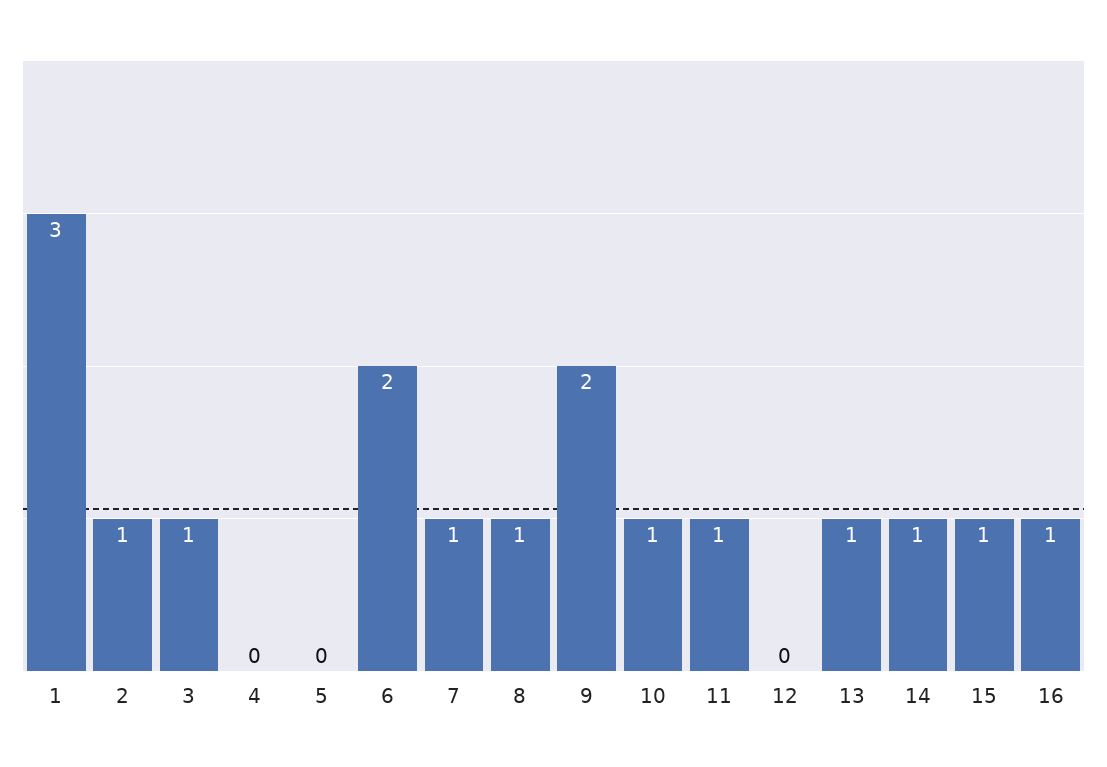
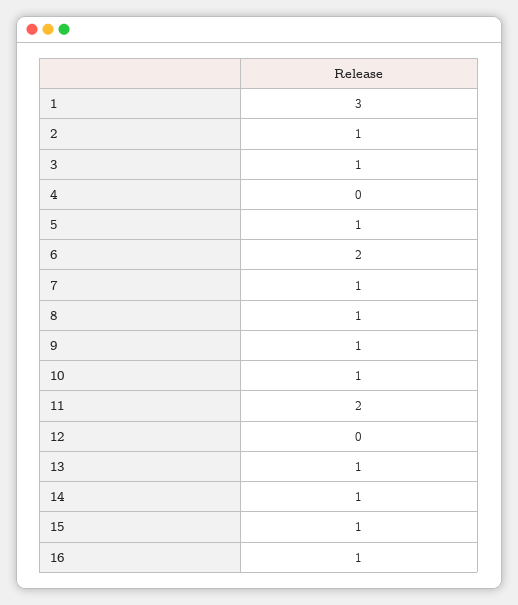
  {
    "1": 3,
    "2": 1,
    "3": 1,
    "4": 0,
-   "5": 0,
+   "5": 1,
    "6": 2,
    "7": 1,
    "8": 1,
-   "9": 2,
+   "9": 1,
    "10": 1,
-   "11": 1,
+   "11": 2,
    "12": 0,
    "13": 1,
    "14": 1,
    "15": 1,
    "16": 1
  }

